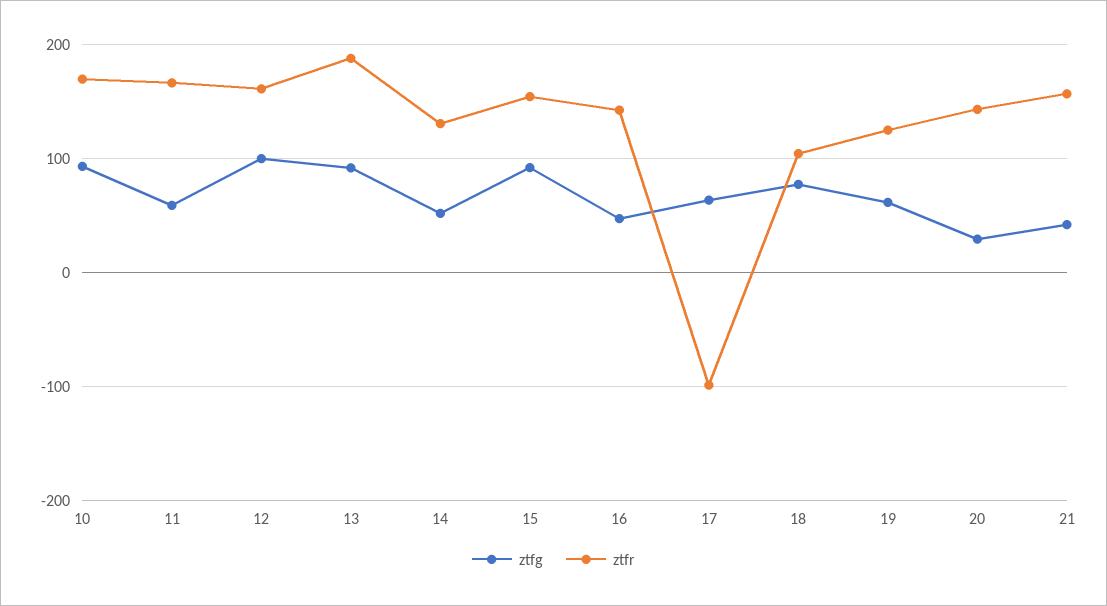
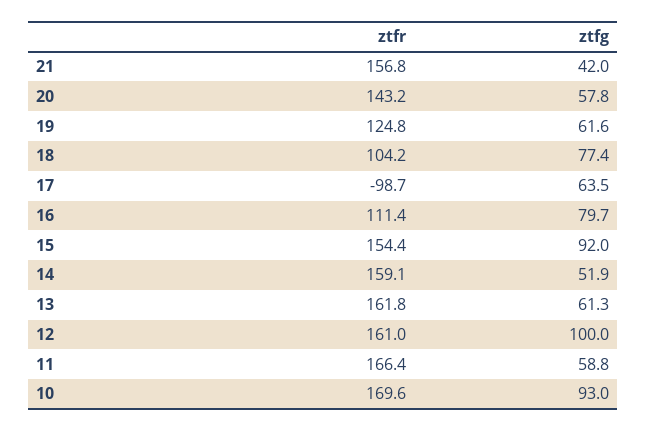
  {
    "ztfg": {
      "10": 93,
      "11": 58.8,
      "12": 100,
-     "13": 90,
+     "13": 61.3,
      "14": 51.9,
      "15": 92,
-     "16": 50,
+     "16": 79.7,
      "17": 63.5,
      "18": 77.4,
      "19": 61.6,
-     "20": 30,
+     "20": 57.8,
      "21": 42
    },
    "ztfr": {
      "10": 169.6,
      "11": 166.4,
      "12": 161,
-     "13": 190,
+     "13": 161.8,
-     "14": 130,
+     "14": 159.1,
      "15": 154.4,
-     "16": 140,
+     "16": 111.4,
      "17": -98.7,
      "18": 104.2,
      "19": 124.8,
      "20": 143.2,
      "21": 156.8
    }
  }

